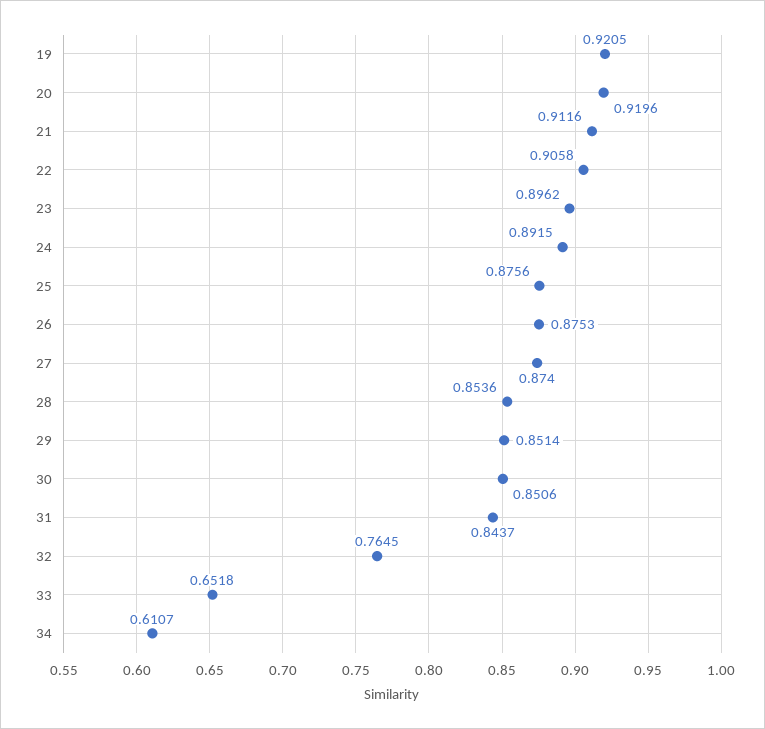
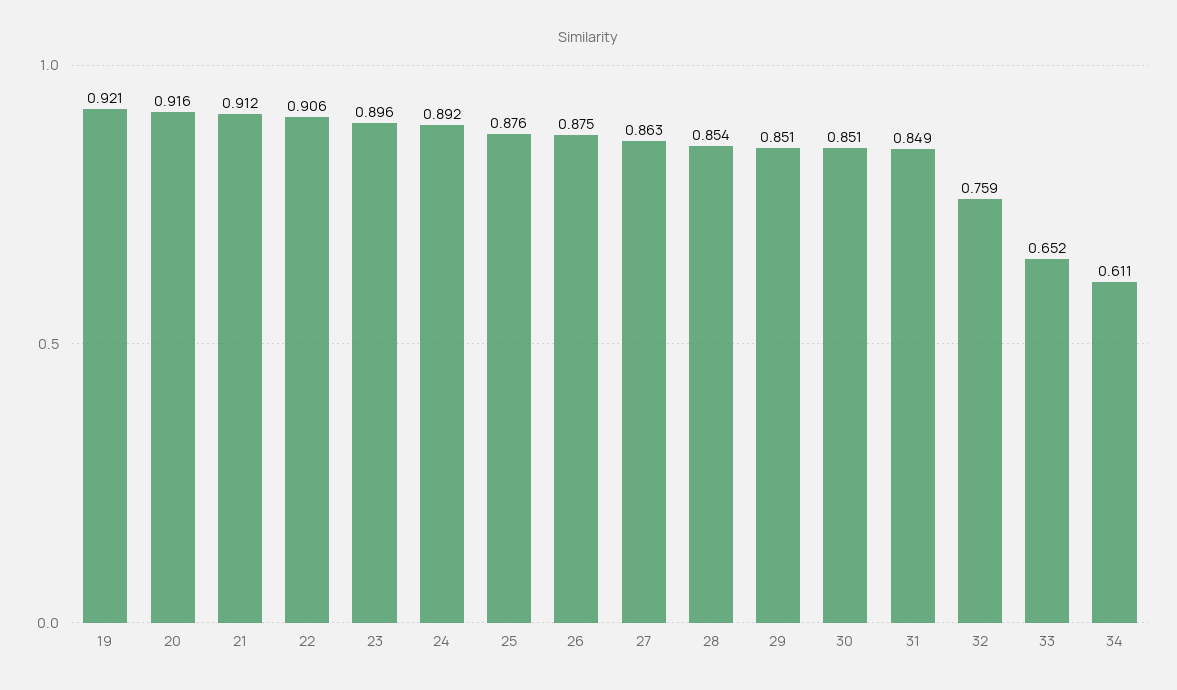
  {
    "19": 0.9205,
-   "20": 0.9196,
+   "20": 0.916,
    "21": 0.9116,
    "22": 0.9058,
    "23": 0.8962,
    "24": 0.8915,
    "25": 0.8756,
    "26": 0.8753,
-   "27": 0.874,
+   "27": 0.863,
    "28": 0.8536,
    "29": 0.8514,
    "30": 0.8506,
-   "31": 0.8437,
+   "31": 0.849,
-   "32": 0.7645,
+   "32": 0.759,
    "33": 0.6518,
    "34": 0.6107
  }

